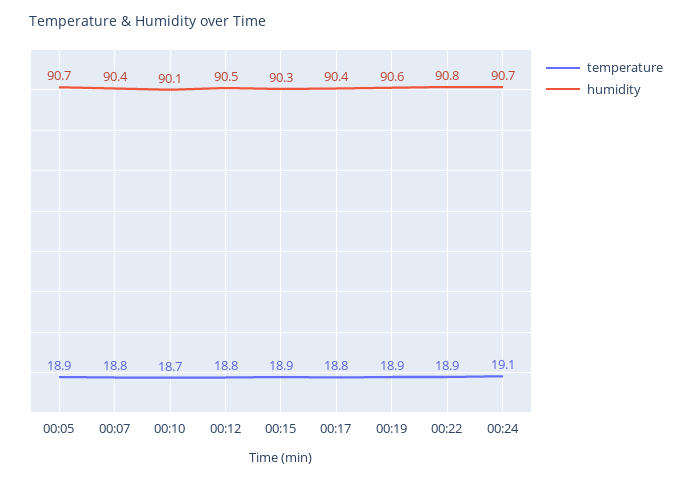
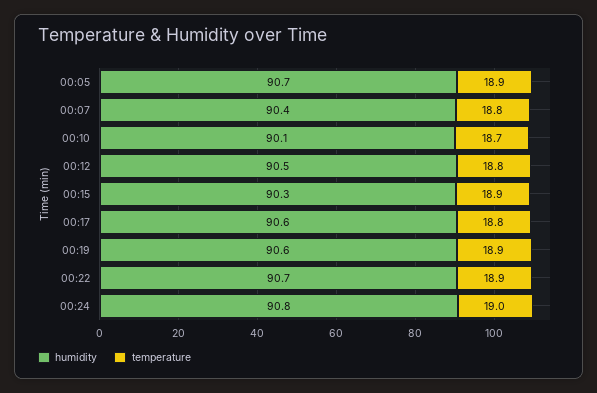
  {
    "temperature": {
      "00:05": 18.9,
      "00:07": 18.8,
      "00:10": 18.7,
      "00:12": 18.8,
      "00:15": 18.9,
      "00:17": 18.8,
      "00:19": 18.9,
      "00:22": 18.9,
-     "00:24": 19.1
+     "00:24": 19
    },
    "humidity": {
      "00:05": 90.7,
      "00:07": 90.4,
      "00:10": 90.1,
      "00:12": 90.5,
      "00:15": 90.3,
-     "00:17": 90.4,
+     "00:17": 90.6,
      "00:19": 90.6,
-     "00:22": 90.8,
+     "00:22": 90.7,
-     "00:24": 90.7
+     "00:24": 90.8
    }
  }

